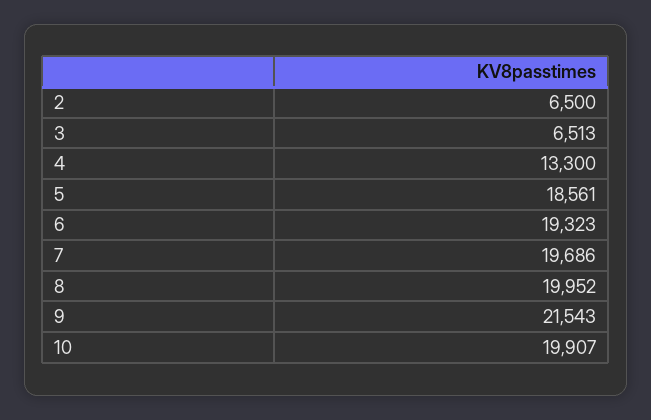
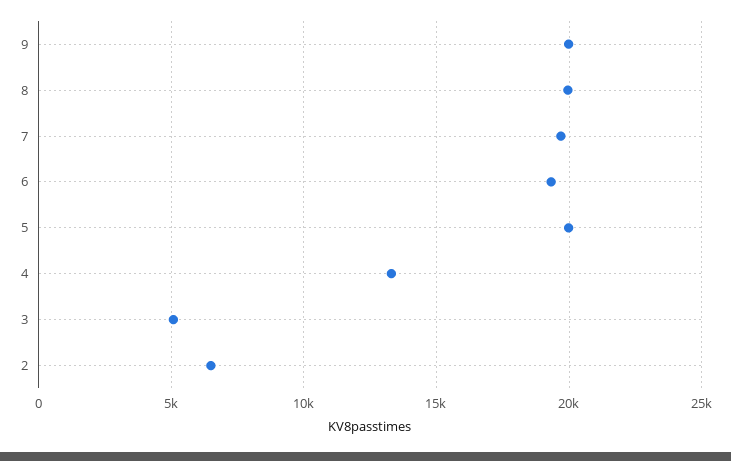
  {
    "2": 6500,
-   "3": 6513,
+   "3": 5000,
    "4": 13300,
-   "5": 18561,
+   "5": 20000,
    "6": 19323,
    "7": 19686,
    "8": 19952,
-   "9": 21543,
+   "9": 20000
-   "10": 19907
  }

